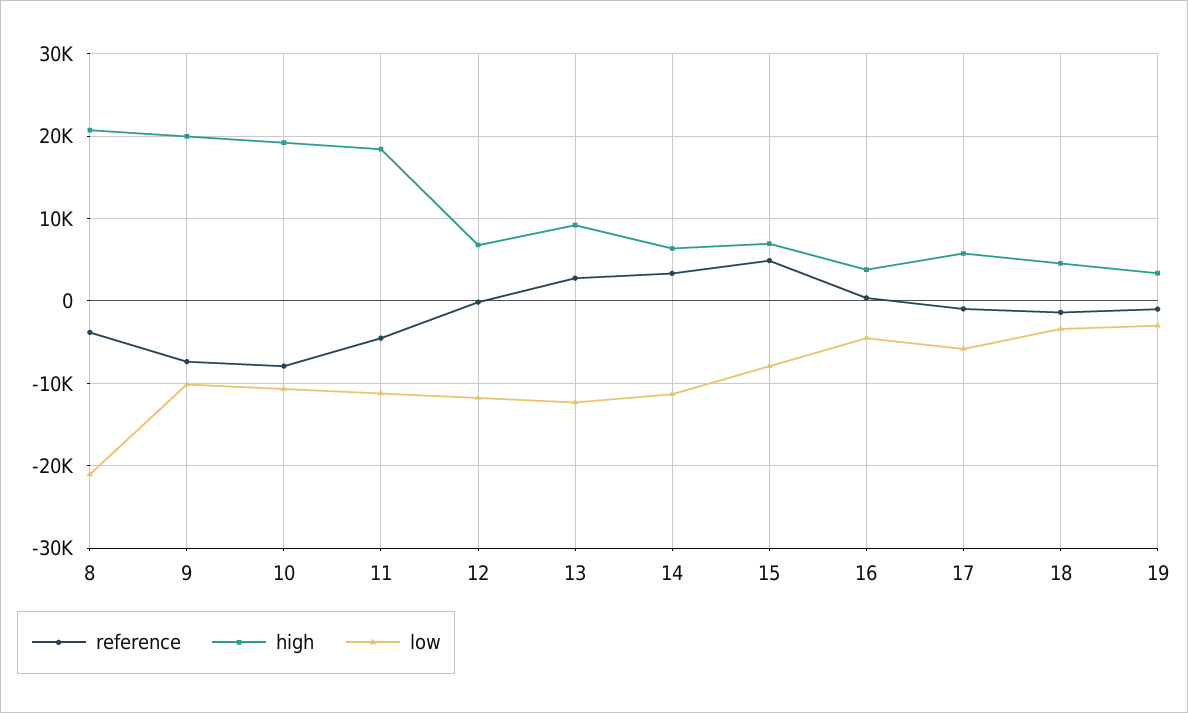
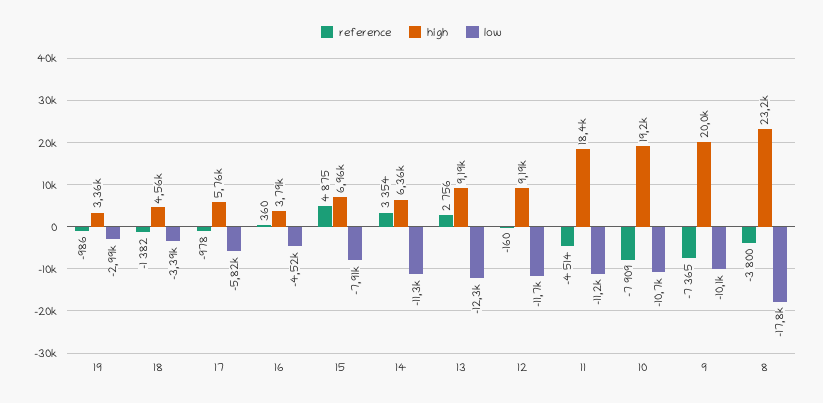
  {
    "reference": {
      "8": -3800,
      "9": -7365,
      "10": -7909,
      "11": -4514,
      "12": -160,
      "13": 2756,
      "14": 3354,
      "15": 4875,
      "16": 360,
      "17": -978,
      "18": -1382,
      "19": -986
    },
    "high": {
-     "8": 21000,
+     "8": 23200,
      "9": 20000,
      "10": 19200,
      "11": 18400,
-     "12": 7000,
+     "12": 9190,
      "13": 9190,
      "14": 6360,
      "15": 6960,
      "16": 3790,
      "17": 5760,
      "18": 4560,
      "19": 3360
    },
    "low": {
-     "8": -21000,
+     "8": -17800,
      "9": -10100,
      "10": -10700,
      "11": -11200,
      "12": -11700,
      "13": -12300,
      "14": -11300,
      "15": -7910,
      "16": -4520,
      "17": -5820,
      "18": -3390,
      "19": -2990
    }
  }

